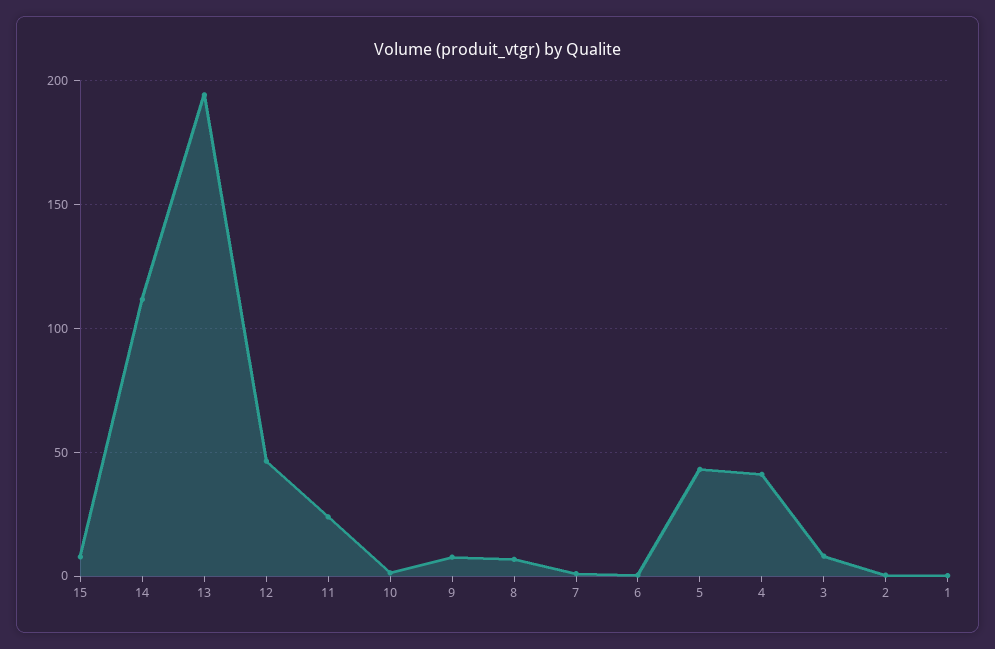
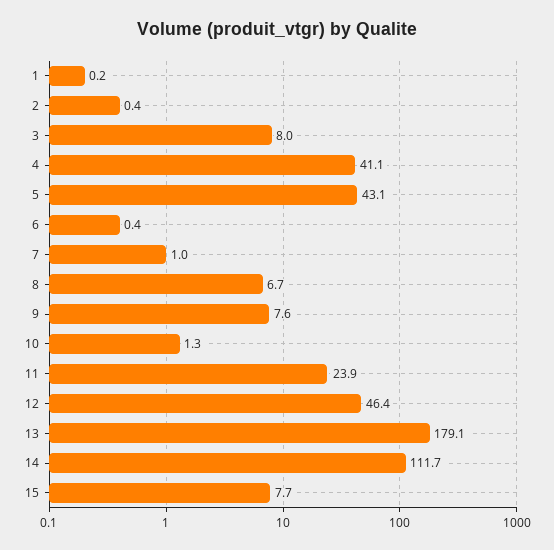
  {
    "15": 7.7,
    "14": 111.7,
-   "13": 195,
+   "13": 179.1,
    "12": 46.4,
    "11": 23.9,
    "10": 1.3,
    "9": 7.6,
    "8": 6.7,
    "7": 1,
    "6": 0.4,
    "5": 43.1,
    "4": 41.1,
    "3": 8,
    "2": 0.4,
    "1": 0.2
  }

